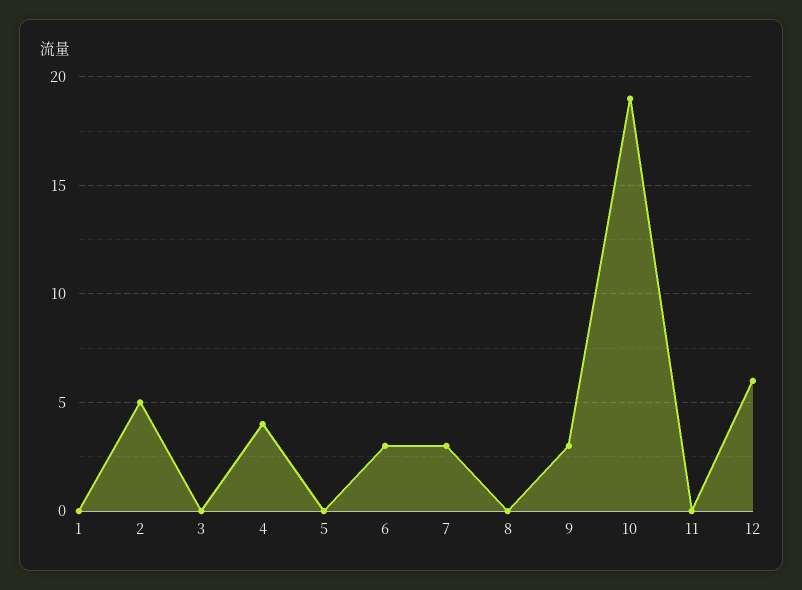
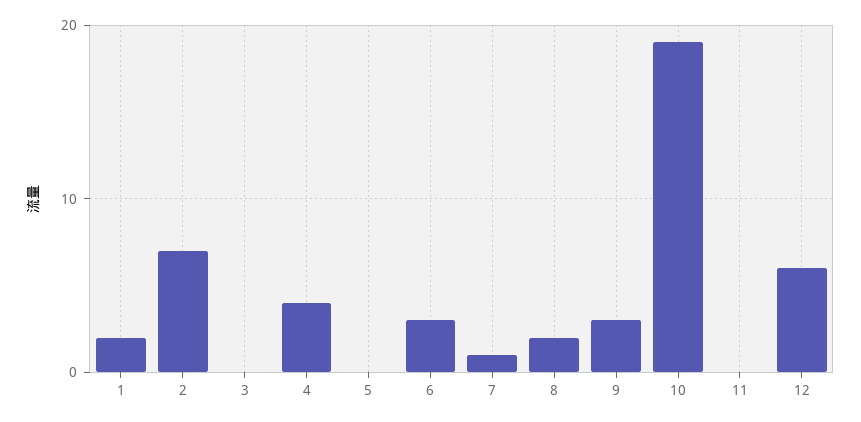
  {
-   "1": 0,
+   "1": 2,
-   "2": 5,
+   "2": 7,
    "3": 0,
    "4": 4,
    "5": 0,
    "6": 3,
-   "7": 3,
+   "7": 1,
-   "8": 0,
+   "8": 2,
    "9": 3,
    "10": 19,
    "11": 0,
    "12": 6
  }

